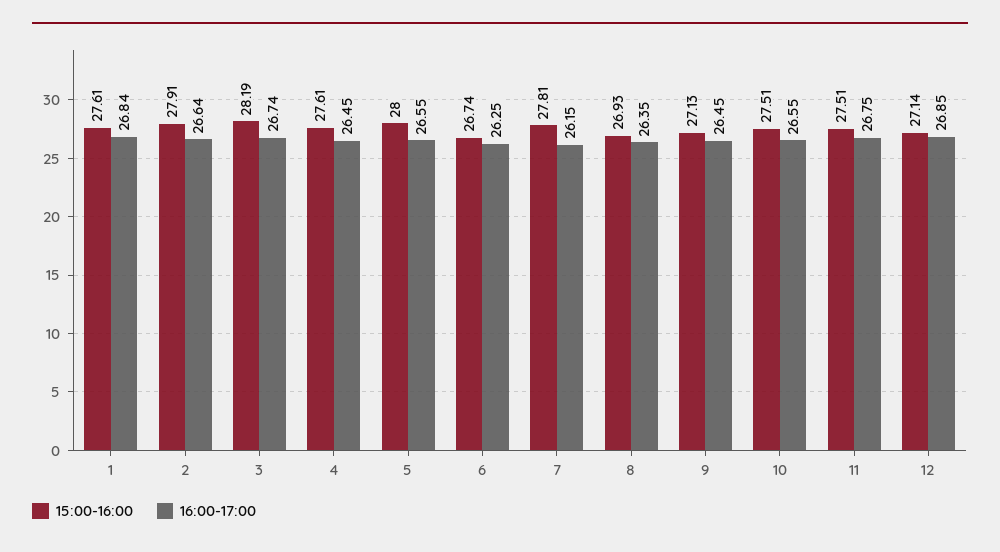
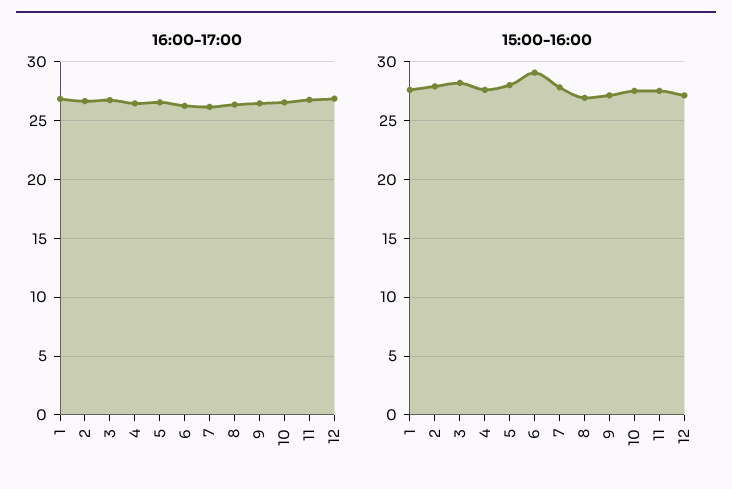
  {
    "15:00-16:00": {
      "1": 27.61,
      "2": 27.91,
      "3": 28.19,
      "4": 27.61,
      "5": 28,
-     "6": 26.74,
+     "6": 29,
      "7": 27.81,
      "8": 26.93,
      "9": 27.13,
      "10": 27.51,
      "11": 27.51,
      "12": 27.14
    },
    "16:00-17:00": {
      "1": 26.84,
      "2": 26.64,
      "3": 26.74,
      "4": 26.45,
      "5": 26.55,
      "6": 26.25,
      "7": 26.15,
      "8": 26.35,
      "9": 26.45,
      "10": 26.55,
      "11": 26.75,
      "12": 26.85
    }
  }

